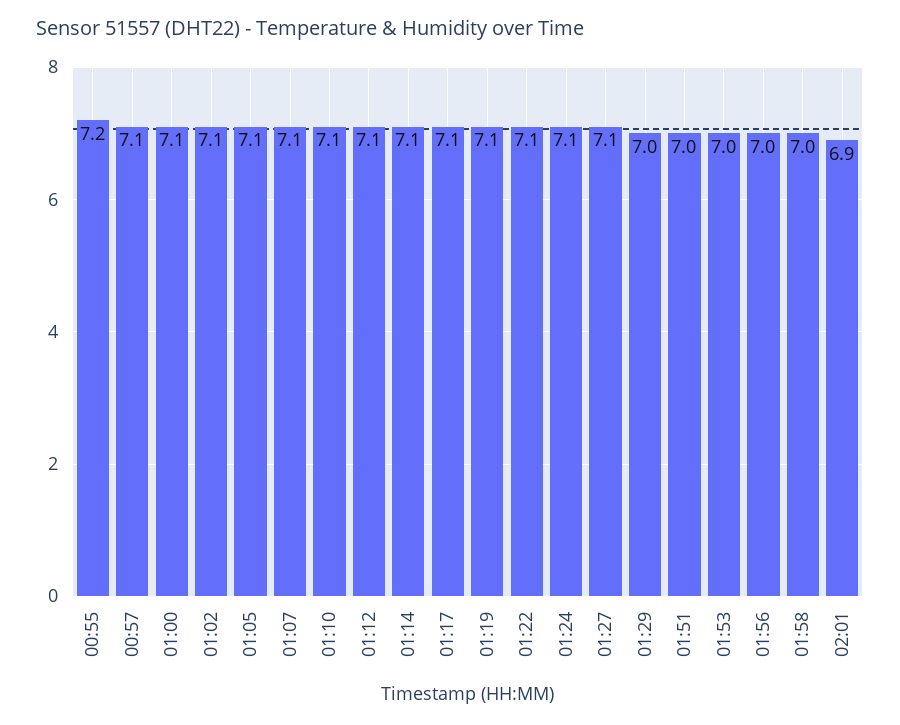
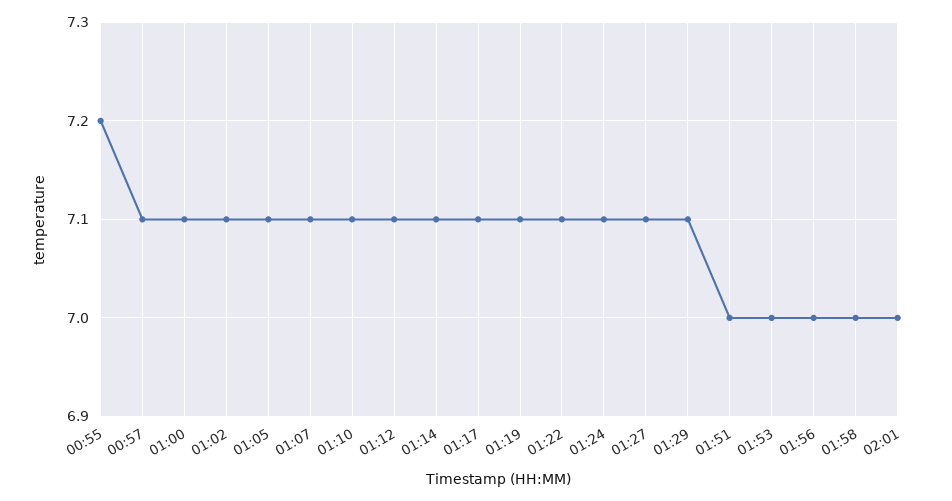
  {
    "00:55": 7.2,
    "00:57": 7.1,
    "01:00": 7.1,
    "01:02": 7.1,
    "01:05": 7.1,
    "01:07": 7.1,
    "01:10": 7.1,
    "01:12": 7.1,
    "01:14": 7.1,
    "01:17": 7.1,
    "01:19": 7.1,
    "01:22": 7.1,
    "01:24": 7.1,
    "01:27": 7.1,
-   "01:29": 7,
+   "01:29": 7.1,
    "01:51": 7,
    "01:53": 7,
    "01:56": 7,
    "01:58": 7,
-   "02:01": 6.9
+   "02:01": 7
  }

